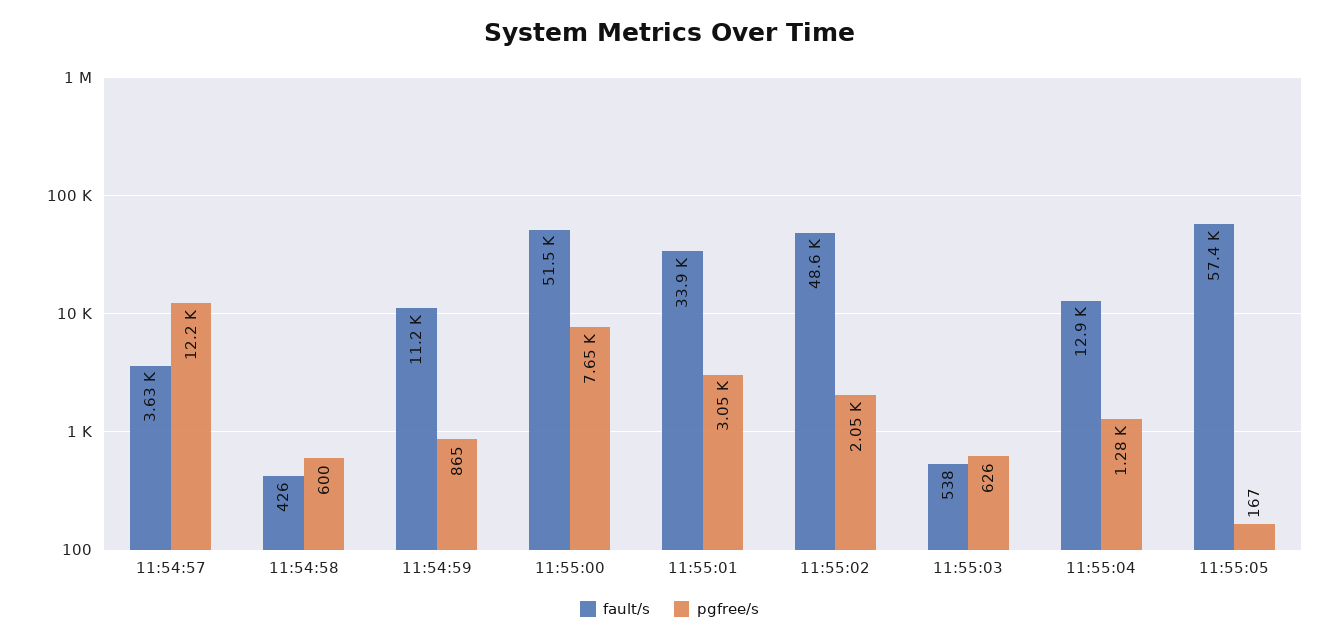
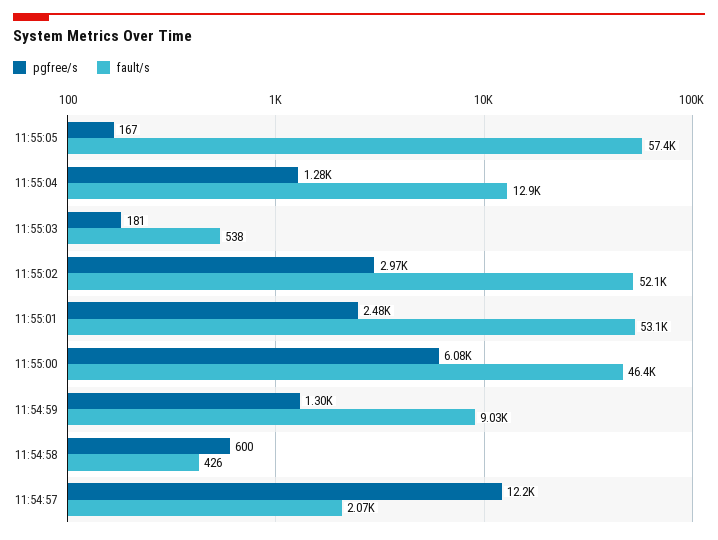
  {
    "fault/s": {
-     "11:54:57": 3630,
+     "11:54:57": 2070,
      "11:54:58": 426,
-     "11:54:59": 11200,
+     "11:54:59": 9030,
-     "11:55:00": 51500,
+     "11:55:00": 46400,
-     "11:55:01": 33900,
+     "11:55:01": 53100,
-     "11:55:02": 48600,
+     "11:55:02": 52100,
      "11:55:03": 538,
      "11:55:04": 12900,
      "11:55:05": 57400
    },
    "pgfree/s": {
      "11:54:57": 12200,
      "11:54:58": 600,
-     "11:54:59": 865,
+     "11:54:59": 1300,
-     "11:55:00": 7650,
+     "11:55:00": 6080,
-     "11:55:01": 3050,
+     "11:55:01": 2480,
-     "11:55:02": 2050,
+     "11:55:02": 2970,
-     "11:55:03": 626,
+     "11:55:03": 181,
      "11:55:04": 1280,
      "11:55:05": 167
    }
  }

